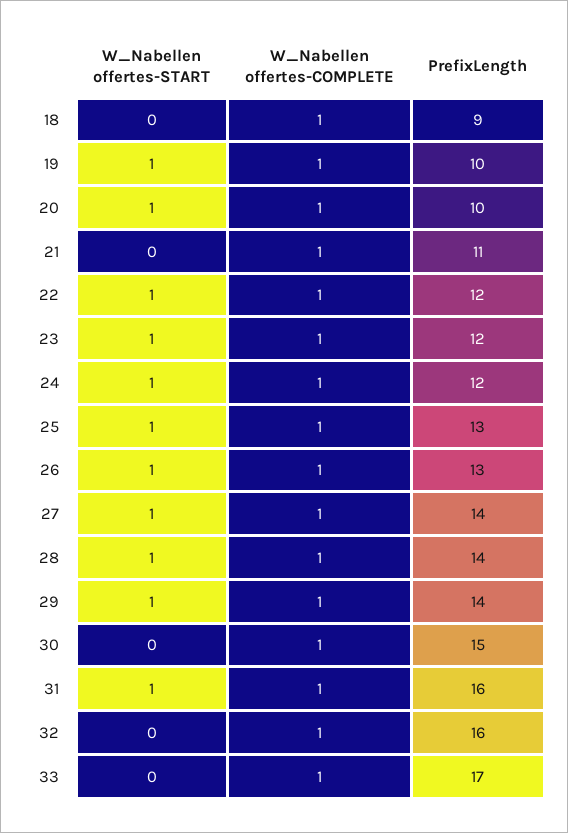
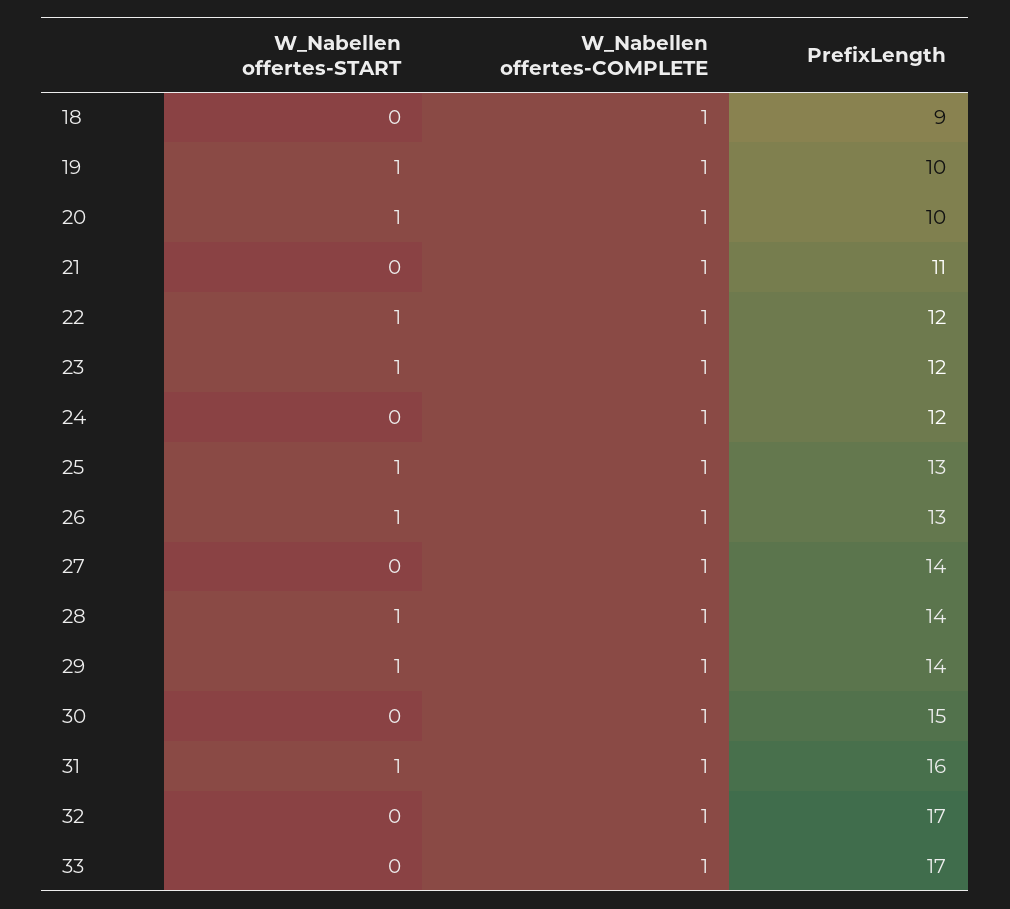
  {
    "W_Nabellen offertes-START": {
      "18": 0,
      "19": 1,
      "20": 1,
      "21": 0,
      "22": 1,
      "23": 1,
-     "24": 1,
+     "24": 0,
      "25": 1,
      "26": 1,
-     "27": 1,
+     "27": 0,
      "28": 1,
      "29": 1,
      "30": 0,
      "31": 1,
      "32": 0,
      "33": 0
    },
    "W_Nabellen offertes-COMPLETE": {
      "18": 1,
      "19": 1,
      "20": 1,
      "21": 1,
      "22": 1,
      "23": 1,
      "24": 1,
      "25": 1,
      "26": 1,
      "27": 1,
      "28": 1,
      "29": 1,
      "30": 1,
      "31": 1,
      "32": 1,
      "33": 1
    },
    "PrefixLength": {
      "18": 9,
      "19": 10,
      "20": 10,
      "21": 11,
      "22": 12,
      "23": 12,
      "24": 12,
      "25": 13,
      "26": 13,
      "27": 14,
      "28": 14,
      "29": 14,
      "30": 15,
      "31": 16,
-     "32": 16,
+     "32": 17,
      "33": 17
    }
  }

